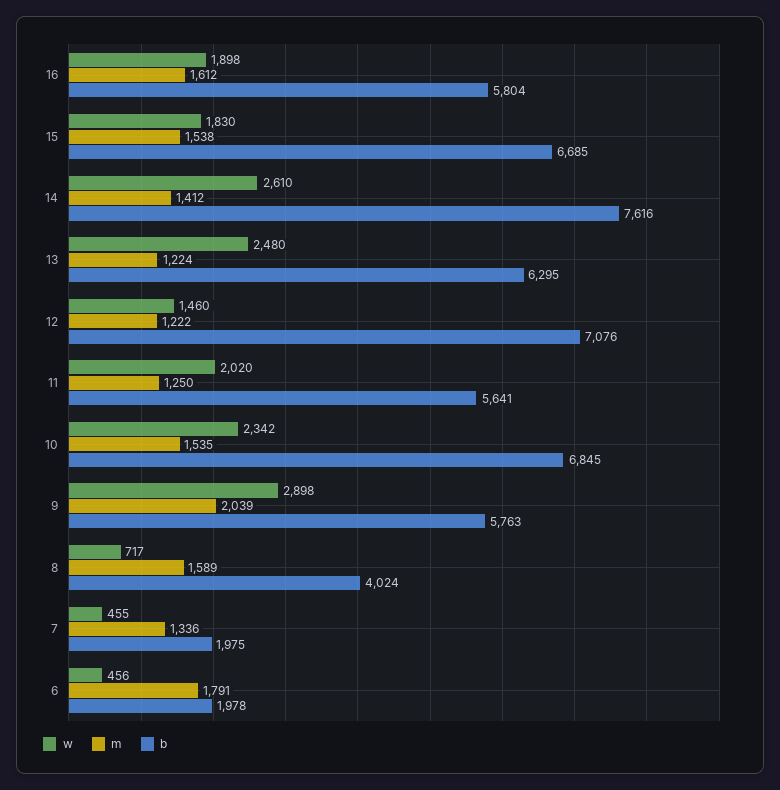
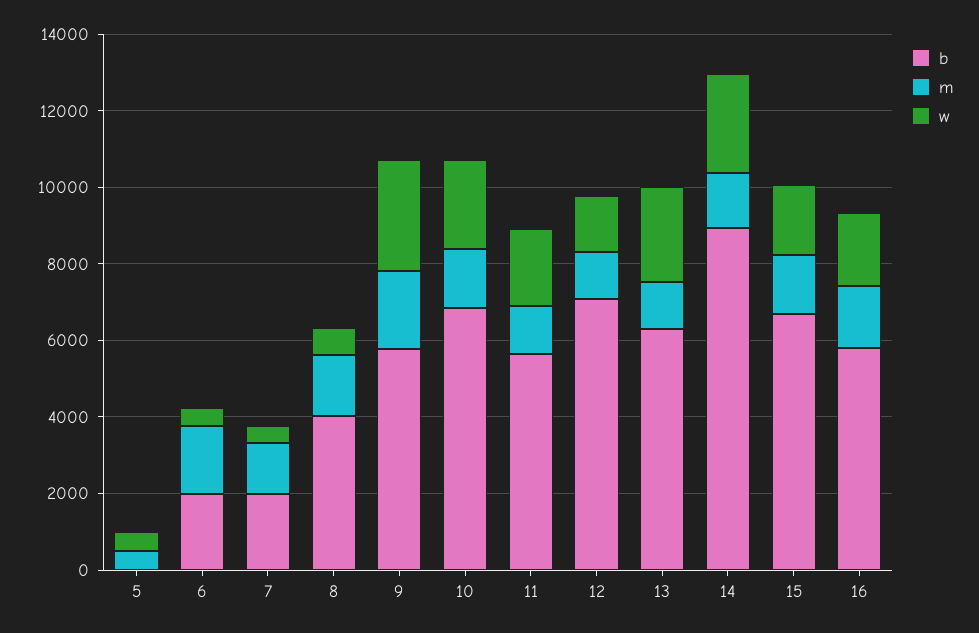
  {
    "w": {
      "16": 1898,
      "15": 1830,
      "14": 2610,
      "13": 2480,
      "12": 1460,
      "11": 2020,
      "10": 2342,
      "9": 2898,
      "8": 717,
      "7": 455,
-     "6": 456
+     "6": 456,
+     "5": 500
    },
    "m": {
      "16": 1612,
      "15": 1538,
      "14": 1412,
      "13": 1224,
      "12": 1222,
      "11": 1250,
      "10": 1535,
      "9": 2039,
      "8": 1589,
      "7": 1336,
-     "6": 1791
+     "6": 1791,
+     "5": 500
    },
    "b": {
      "16": 5804,
      "15": 6685,
-     "14": 7616,
+     "14": 9000,
      "13": 6295,
      "12": 7076,
      "11": 5641,
      "10": 6845,
      "9": 5763,
      "8": 4024,
      "7": 1975,
-     "6": 1978
+     "6": 1978,
+     "5": 0
    }
  }

